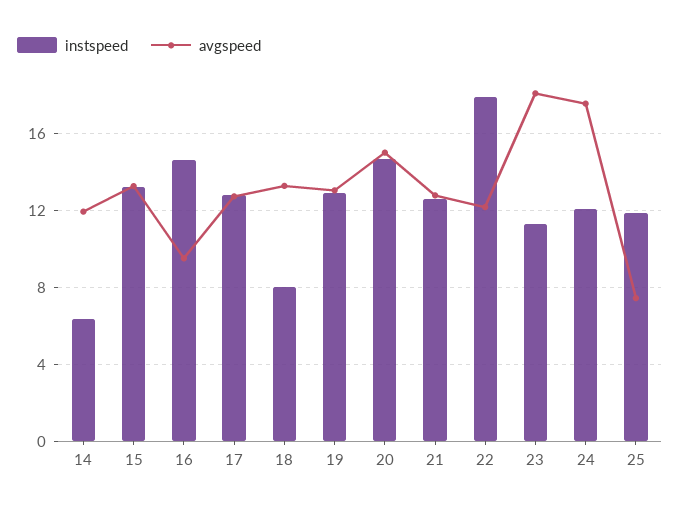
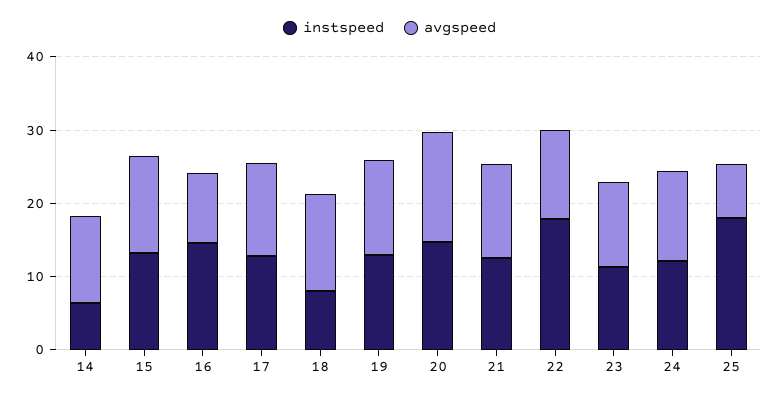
  {
    "instspeed": {
      "14": 6.5,
      "15": 13,
      "16": 14.5,
      "17": 13,
      "18": 8,
      "19": 13,
      "20": 14.5,
      "21": 12.5,
      "22": 18,
      "23": 11.5,
      "24": 12,
-     "25": 12
+     "25": 18
    },
    "avgspeed": {
      "14": 12,
      "15": 13.5,
      "16": 9.5,
      "17": 12.5,
      "18": 13.5,
      "19": 13,
      "20": 15,
      "21": 13,
      "22": 12,
-     "23": 18,
+     "23": 12,
-     "24": 17.5,
+     "24": 12,
      "25": 7.5
    }
  }

